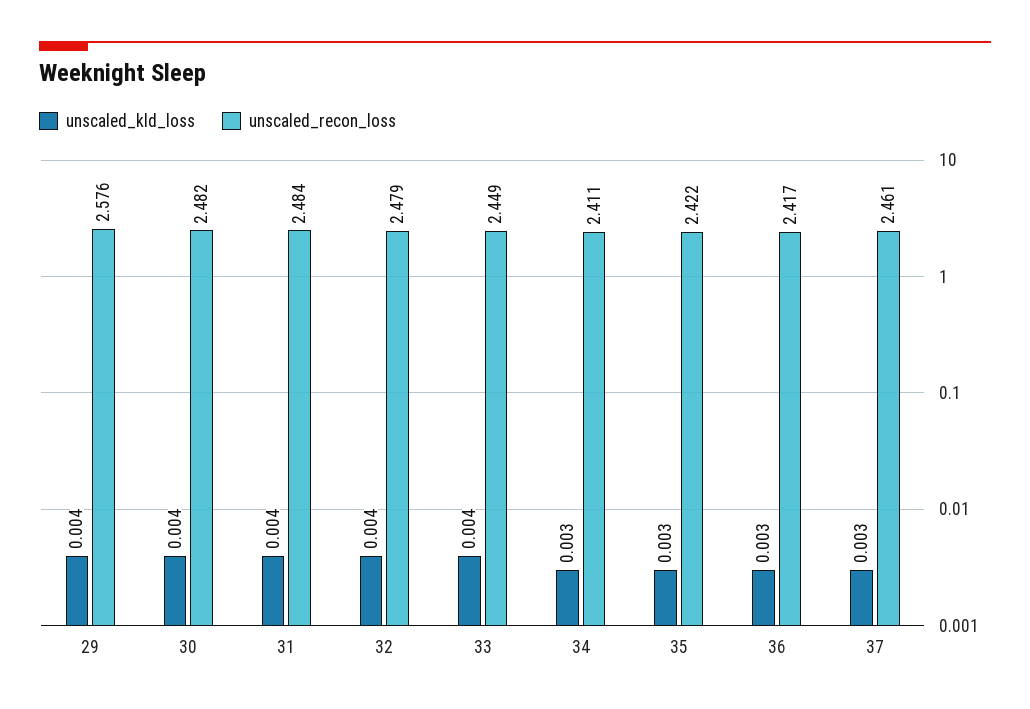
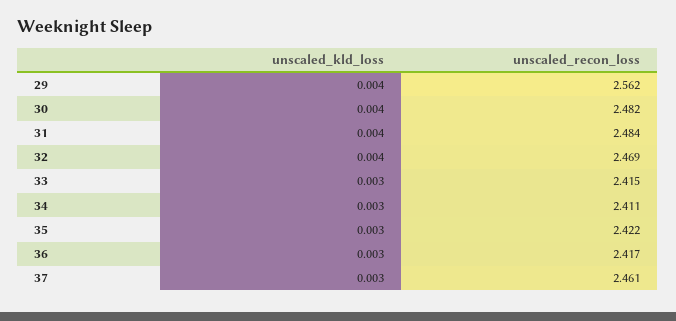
  {
    "unscaled_kld_loss": {
      "29": 0.004,
      "30": 0.004,
      "31": 0.004,
      "32": 0.004,
-     "33": 0.004,
+     "33": 0.003,
      "34": 0.003,
      "35": 0.003,
      "36": 0.003,
      "37": 0.003
    },
    "unscaled_recon_loss": {
-     "29": 2.576,
+     "29": 2.562,
      "30": 2.482,
      "31": 2.484,
-     "32": 2.479,
+     "32": 2.469,
-     "33": 2.449,
+     "33": 2.415,
      "34": 2.411,
      "35": 2.422,
      "36": 2.417,
      "37": 2.461
    }
  }

